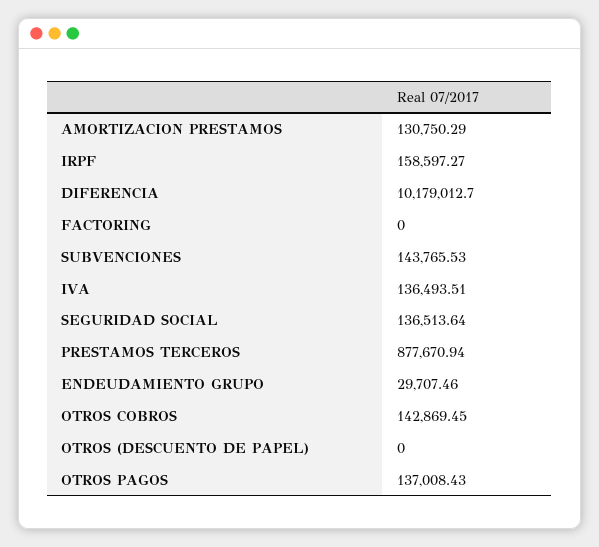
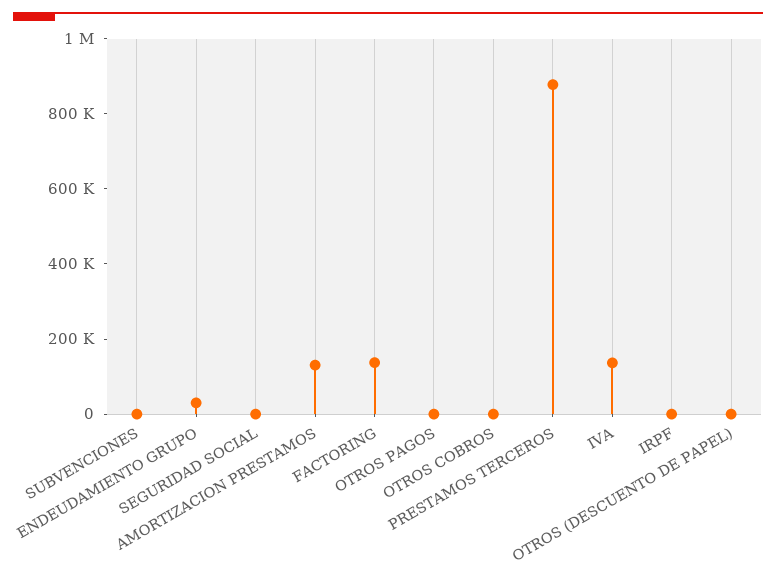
  {
    "AMORTIZACION PRESTAMOS": 130750.29,
-   "IRPF": 158597.27,
+   "IRPF": 0,
-   "DIFERENCIA": 10179012.7,
-   "FACTORING": 0,
+   "FACTORING": 150000,
-   "SUBVENCIONES": 143765.53,
+   "SUBVENCIONES": 0,
    "IVA": 136493.51,
-   "SEGURIDAD SOCIAL": 136513.64,
+   "SEGURIDAD SOCIAL": 0,
    "PRESTAMOS TERCEROS": 877670.94,
    "ENDEUDAMIENTO GRUPO": 29707.46,
-   "OTROS COBROS": 142869.45,
+   "OTROS COBROS": 0,
    "OTROS (DESCUENTO DE PAPEL)": 0,
-   "OTROS PAGOS": 137008.43
+   "OTROS PAGOS": 0
  }

